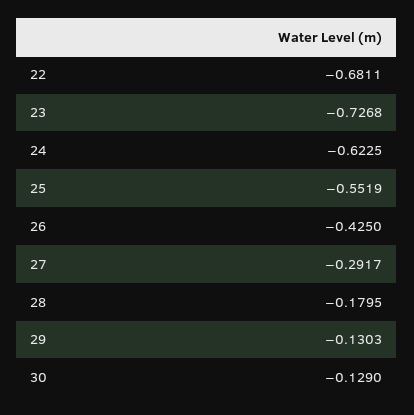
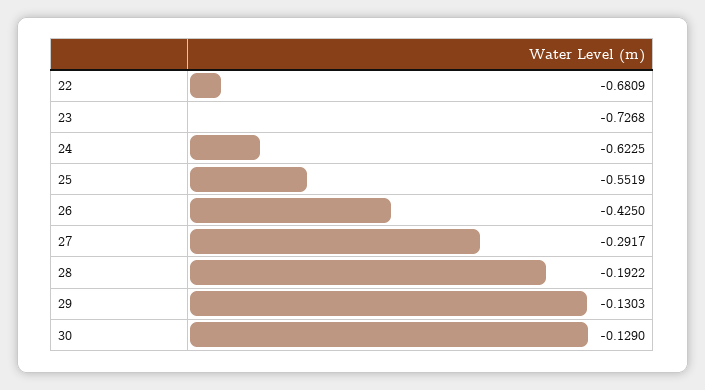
  {
-   "22": -0.6811,
+   "22": -0.6809,
    "23": -0.7268,
    "24": -0.6225,
    "25": -0.5519,
    "26": -0.425,
    "27": -0.2917,
-   "28": -0.1795,
+   "28": -0.1922,
    "29": -0.1303,
    "30": -0.129
  }

